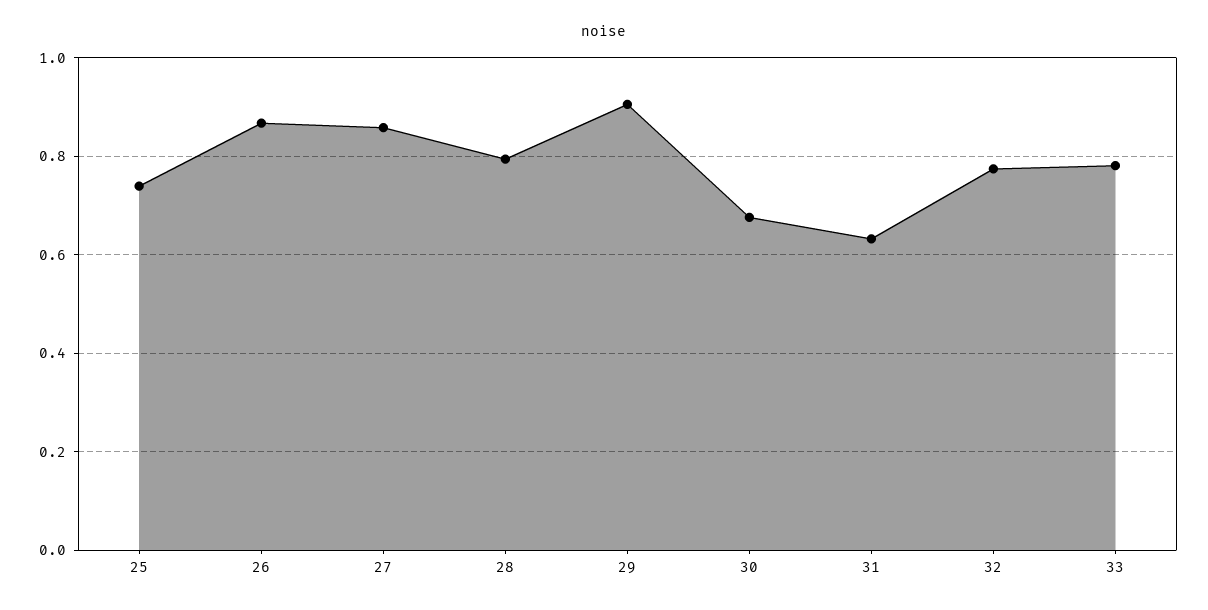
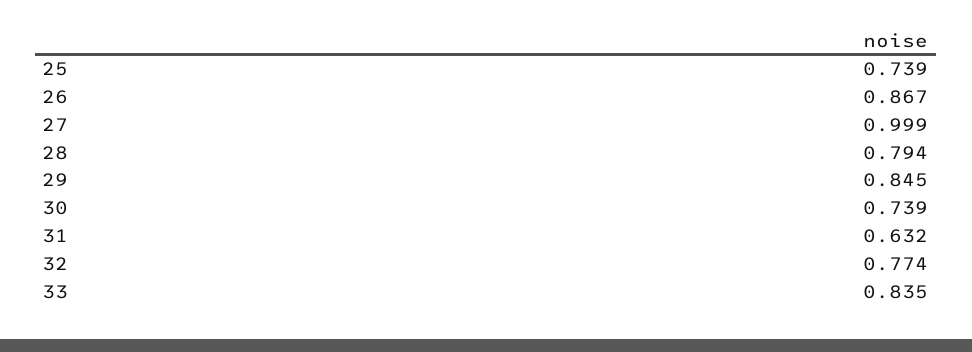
  {
    "25": 0.739,
    "26": 0.867,
-   "27": 0.86,
+   "27": 0.999,
    "28": 0.794,
-   "29": 0.9,
+   "29": 0.845,
-   "30": 0.68,
+   "30": 0.739,
    "31": 0.632,
    "32": 0.774,
-   "33": 0.78
+   "33": 0.835
  }

